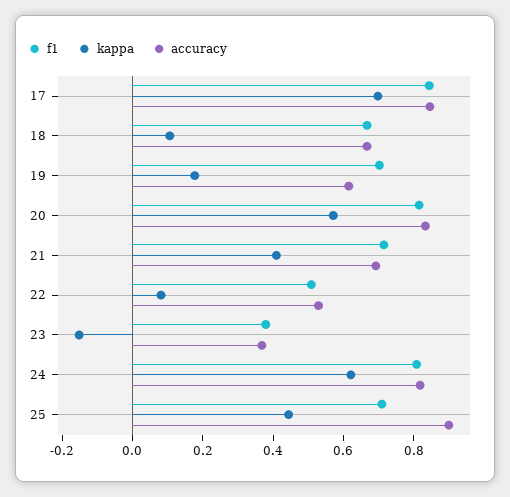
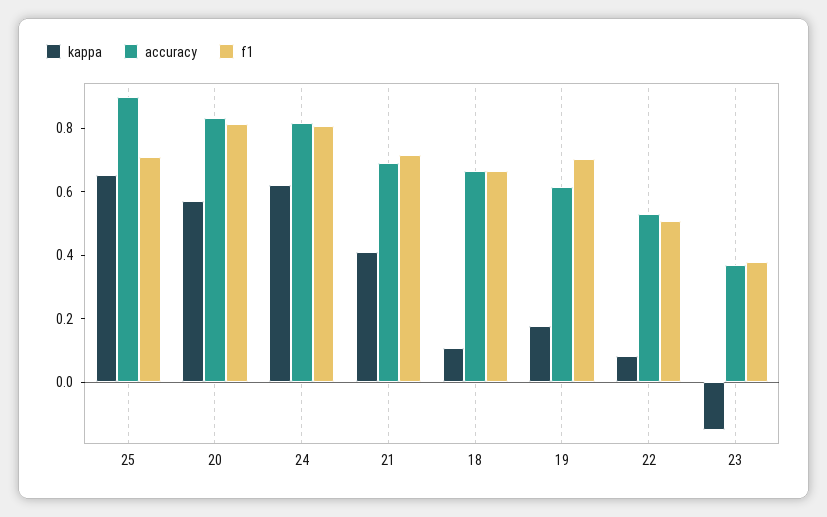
  {
    "f1": {
-     "17": 0.85,
      "18": 0.65,
      "19": 0.7,
      "20": 0.8,
      "21": 0.7,
      "22": 0.5,
      "23": 0.4,
      "24": 0.8,
      "25": 0.7
    },
    "kappa": {
-     "17": 0.7,
      "18": 0.1,
      "19": 0.2,
      "20": 0.55,
      "21": 0.4,
      "22": 0.1,
      "23": -0.15,
      "24": 0.6,
-     "25": 0.45
+     "25": 0.65
    },
    "accuracy": {
-     "17": 0.85,
      "18": 0.65,
      "19": 0.6,
      "20": 0.85,
      "21": 0.7,
      "22": 0.55,
      "23": 0.35,
      "24": 0.8,
      "25": 0.9
    }
  }

